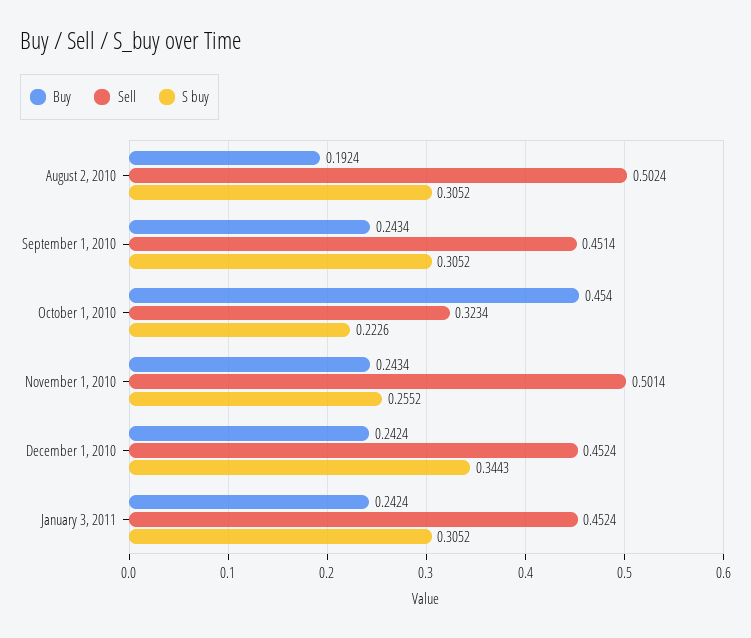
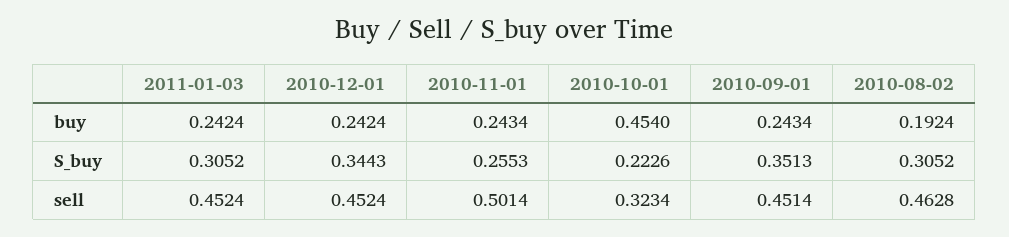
  {
    "Buy": {
      "August 2, 2010": 0.1924,
      "September 1, 2010": 0.2434,
      "October 1, 2010": 0.454,
      "November 1, 2010": 0.2434,
      "December 1, 2010": 0.2424,
      "January 3, 2011": 0.2424
    },
    "Sell": {
-     "August 2, 2010": 0.5024,
+     "August 2, 2010": 0.4628,
      "September 1, 2010": 0.4514,
      "October 1, 2010": 0.3234,
      "November 1, 2010": 0.5014,
      "December 1, 2010": 0.4524,
      "January 3, 2011": 0.4524
    },
    "S buy": {
      "August 2, 2010": 0.3052,
-     "September 1, 2010": 0.3052,
+     "September 1, 2010": 0.3513,
      "October 1, 2010": 0.2226,
-     "November 1, 2010": 0.2552,
+     "November 1, 2010": 0.2553,
      "December 1, 2010": 0.3443,
      "January 3, 2011": 0.3052
    }
  }

